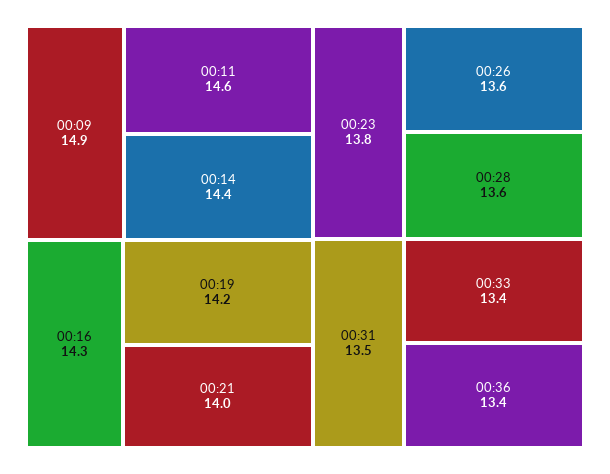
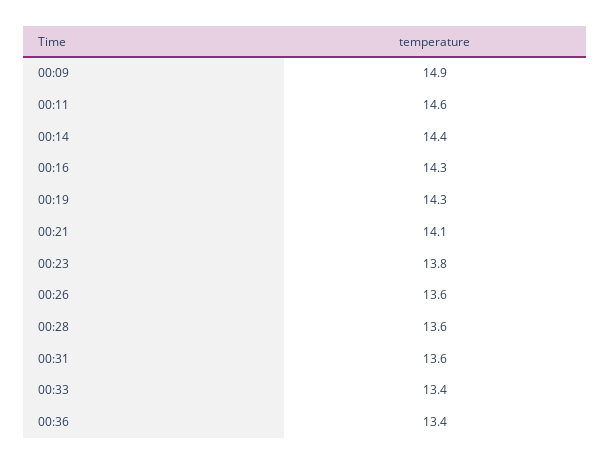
  {
    "00:09": 14.9,
    "00:11": 14.6,
    "00:14": 14.4,
    "00:16": 14.3,
-   "00:19": 14.2,
+   "00:19": 14.3,
-   "00:21": 14,
+   "00:21": 14.1,
    "00:23": 13.8,
    "00:26": 13.6,
    "00:28": 13.6,
-   "00:31": 13.5,
+   "00:31": 13.6,
    "00:33": 13.4,
    "00:36": 13.4
  }

